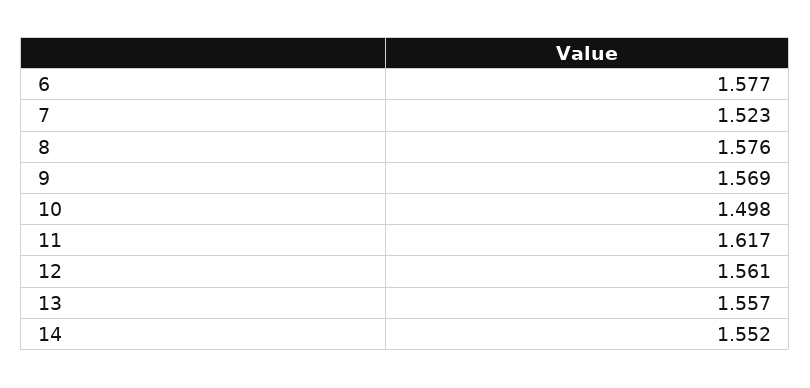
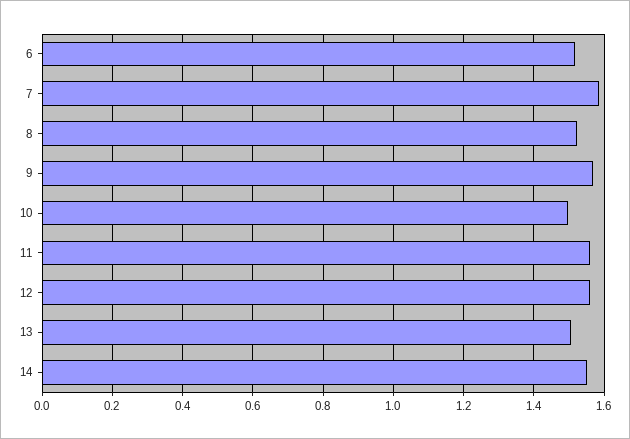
  {
-   "6": 1.577,
+   "6": 1.52,
-   "7": 1.523,
+   "7": 1.58,
-   "8": 1.576,
+   "8": 1.52,
    "9": 1.569,
    "10": 1.498,
-   "11": 1.617,
+   "11": 1.56,
    "12": 1.561,
-   "13": 1.557,
+   "13": 1.5,
    "14": 1.552
  }

